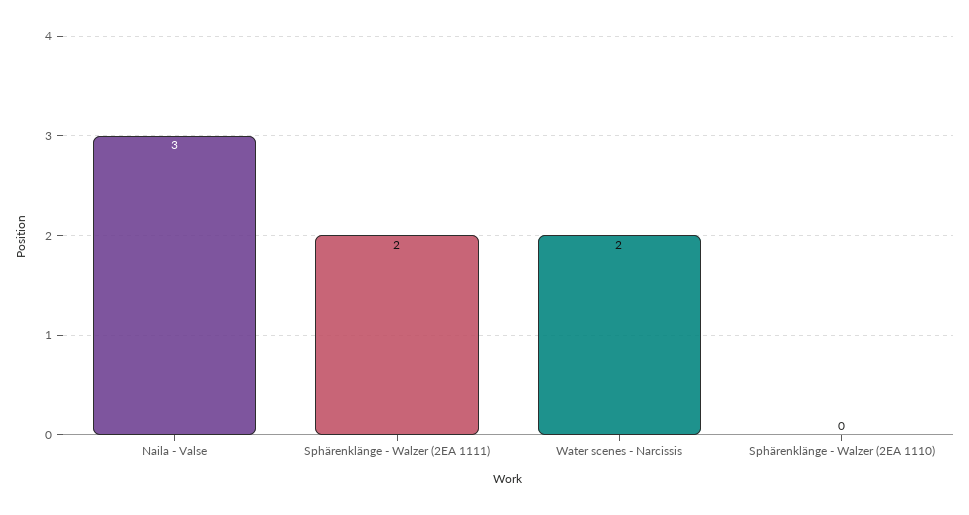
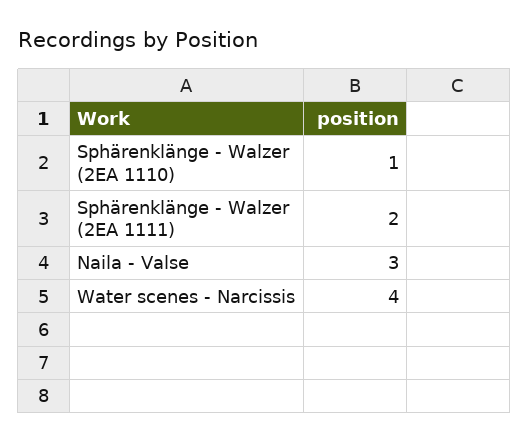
  {
    "Naila - Valse": 3,
    "Sphärenklänge - Walzer (2EA 1111)": 2,
-   "Water scenes - Narcissis": 2,
+   "Water scenes - Narcissis": 4,
-   "Sphärenklänge - Walzer (2EA 1110)": 0
+   "Sphärenklänge - Walzer (2EA 1110)": 1
  }

